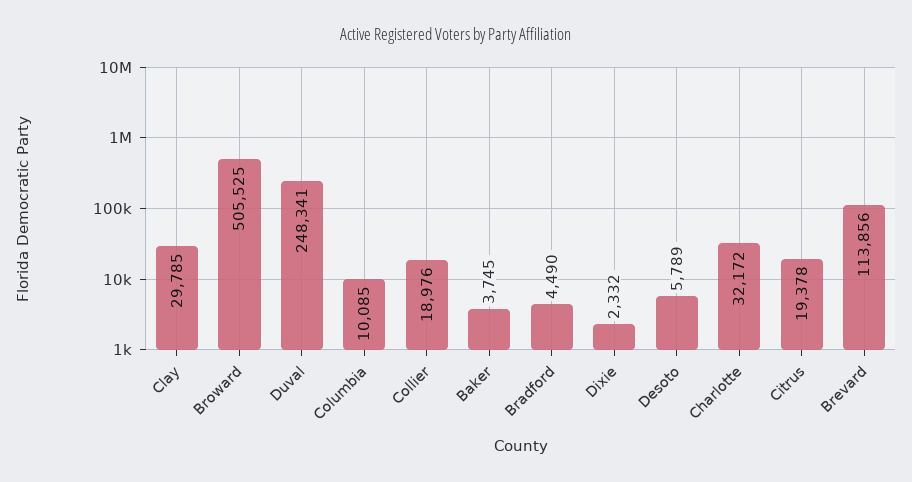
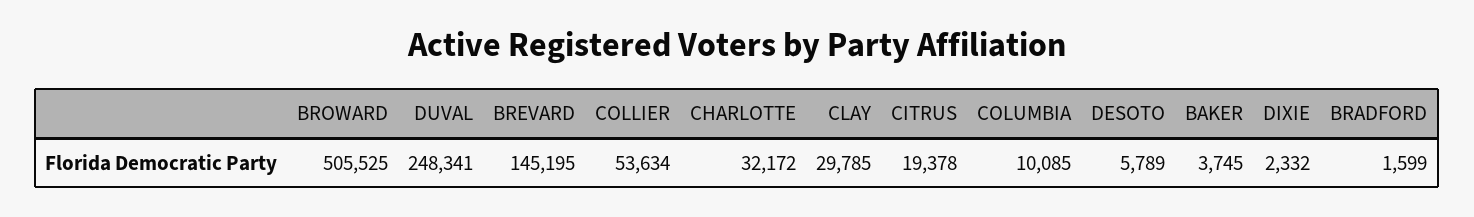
  {
    "Clay": 29785,
    "Broward": 505525,
    "Duval": 248341,
    "Columbia": 10085,
-   "Collier": 18976,
+   "Collier": 53634,
    "Baker": 3745,
-   "Bradford": 4490,
+   "Bradford": 1599,
    "Dixie": 2332,
    "Desoto": 5789,
    "Charlotte": 32172,
    "Citrus": 19378,
-   "Brevard": 113856
+   "Brevard": 145195
  }

